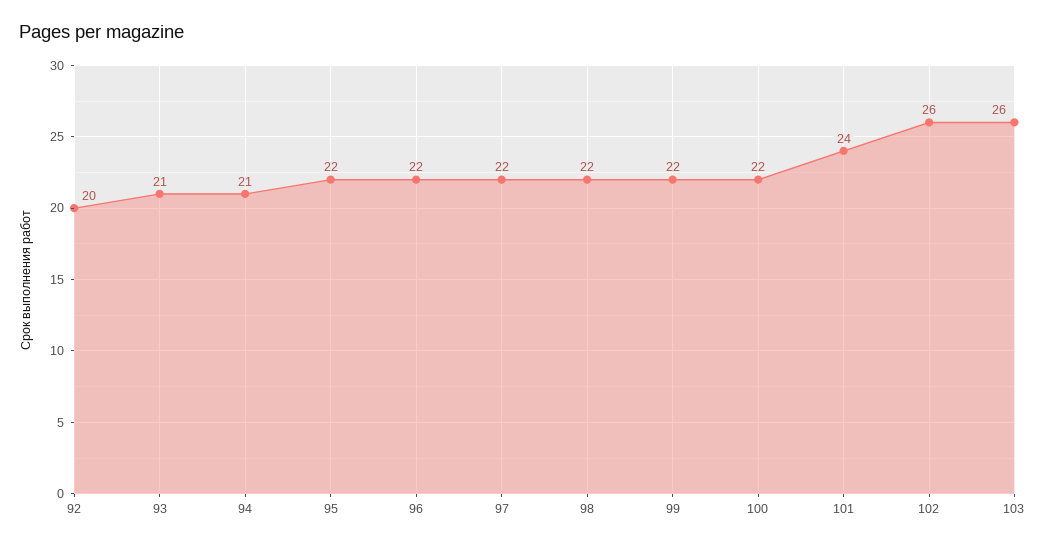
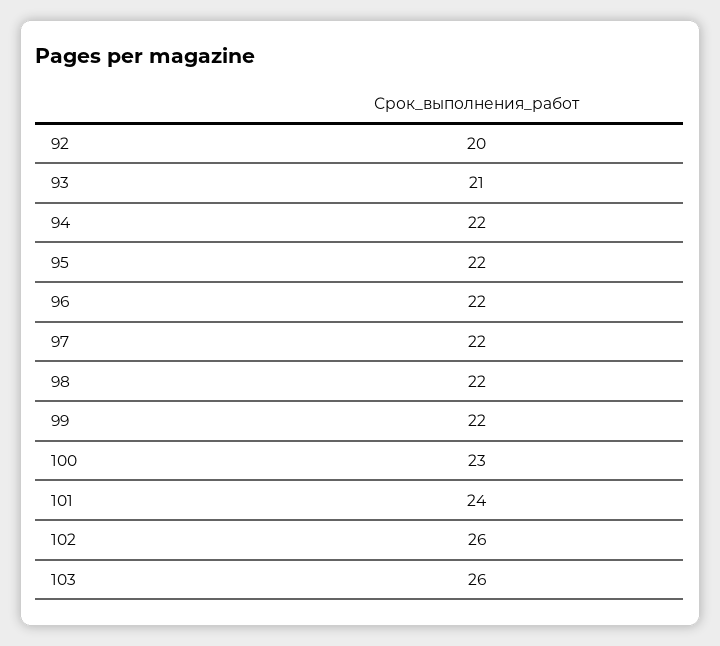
  {
    "92": 20,
    "93": 21,
-   "94": 21,
+   "94": 22,
    "95": 22,
    "96": 22,
    "97": 22,
    "98": 22,
    "99": 22,
-   "100": 22,
+   "100": 23,
    "101": 24,
    "102": 26,
    "103": 26
  }

